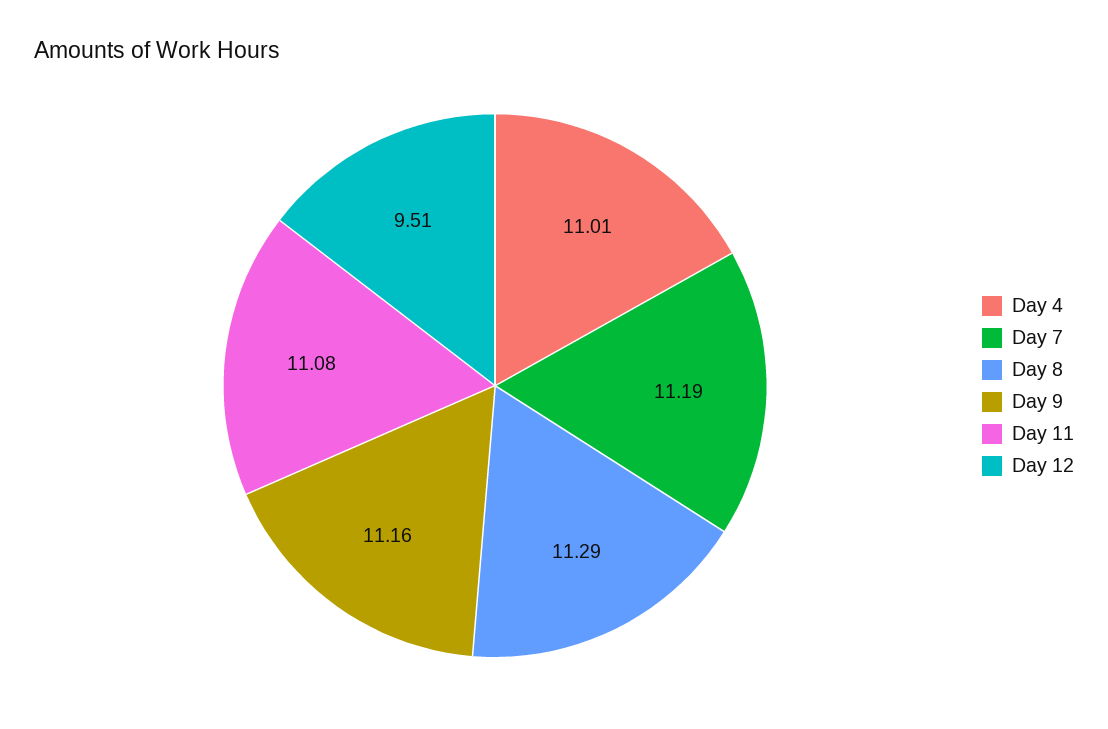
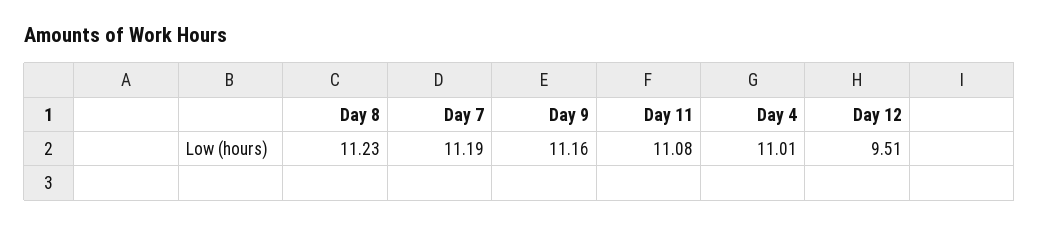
  {
    "Day 4": 11.01,
    "Day 7": 11.19,
-   "Day 8": 11.29,
+   "Day 8": 11.23,
    "Day 9": 11.16,
    "Day 11": 11.08,
    "Day 12": 9.51
  }

